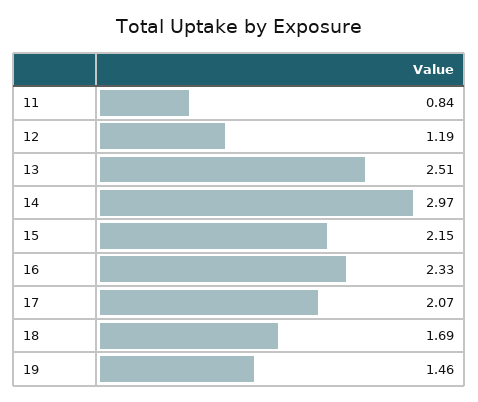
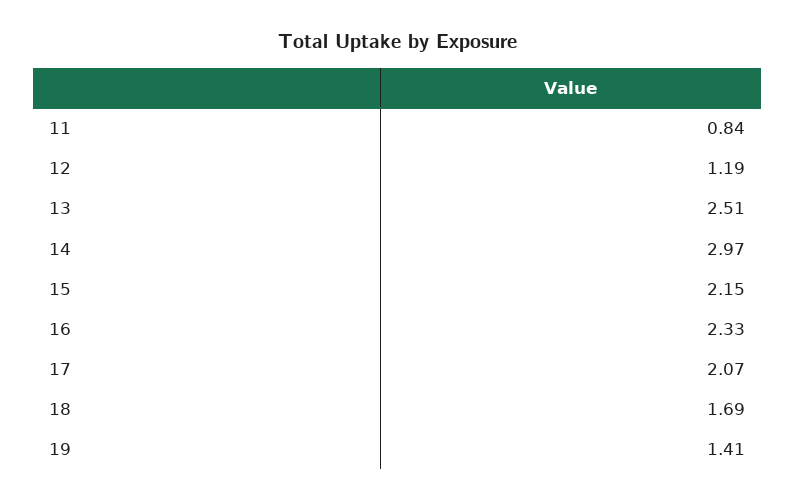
  {
    "11": 0.84,
    "12": 1.19,
    "13": 2.51,
    "14": 2.97,
    "15": 2.15,
    "16": 2.33,
    "17": 2.07,
    "18": 1.69,
-   "19": 1.46
+   "19": 1.41
  }

